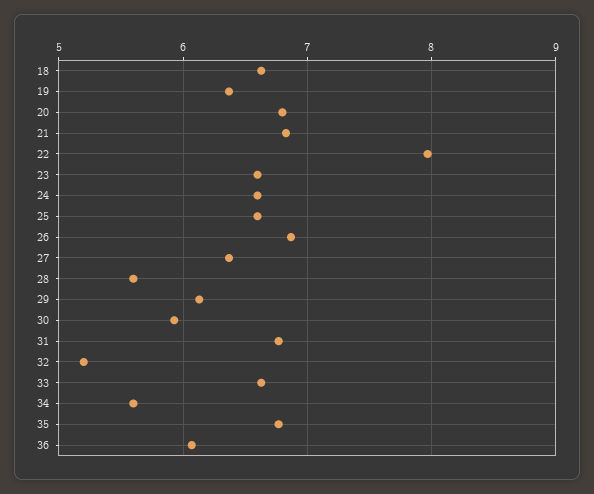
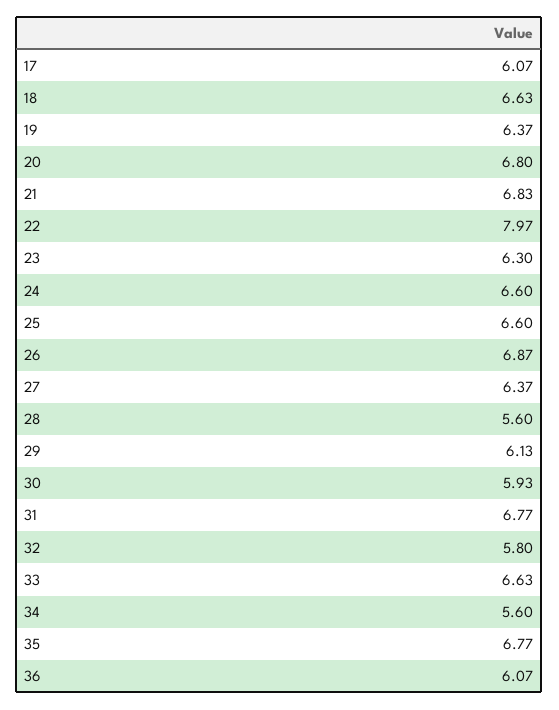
  {
    "18": 6.63,
    "19": 6.37,
    "20": 6.8,
    "21": 6.83,
    "22": 7.97,
-   "23": 6.6,
+   "23": 6.3,
    "24": 6.6,
    "25": 6.6,
    "26": 6.87,
    "27": 6.37,
    "28": 5.6,
    "29": 6.13,
    "30": 5.93,
    "31": 6.77,
-   "32": 5.2,
+   "32": 5.8,
    "33": 6.63,
    "34": 5.6,
    "35": 6.77,
-   "36": 6.07
+   "36": 6.07,
+   "17": 6.07
  }

